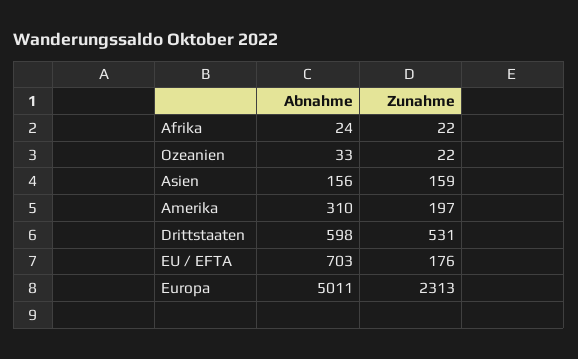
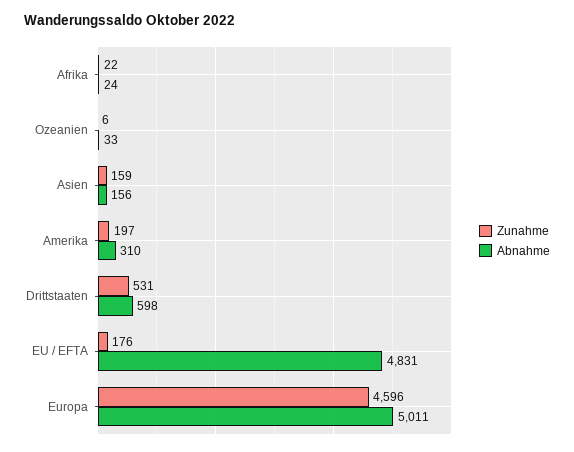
  {
    "Abnahme": {
      "Afrika": 24,
      "Ozeanien": 33,
      "Asien": 156,
      "Amerika": 310,
      "Drittstaaten": 598,
-     "EU / EFTA": 703,
+     "EU / EFTA": 4831,
      "Europa": 5011
    },
    "Zunahme": {
      "Afrika": 22,
-     "Ozeanien": 22,
+     "Ozeanien": 6,
      "Asien": 159,
      "Amerika": 197,
      "Drittstaaten": 531,
      "EU / EFTA": 176,
-     "Europa": 2313
+     "Europa": 4596
    }
  }

